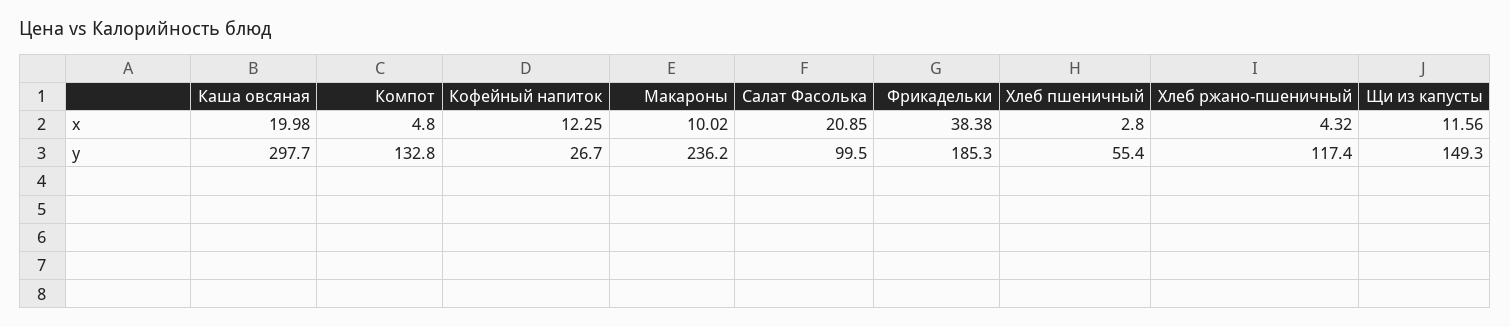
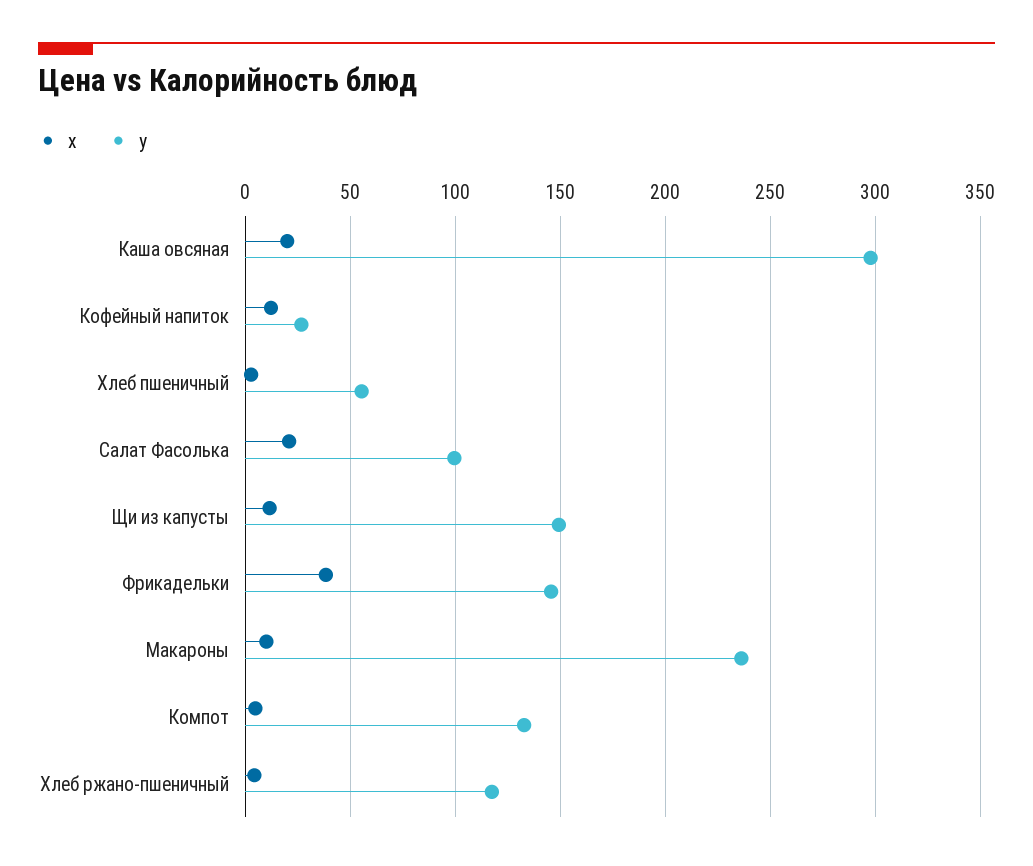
  {
    "x": {
      "Каша овсяная": 19.98,
      "Компот": 4.8,
      "Кофейный напиток": 12.25,
      "Макароны": 10.02,
      "Салат Фасолька": 20.85,
      "Фрикадельки": 38.38,
      "Хлеб пшеничный": 2.8,
      "Хлеб ржано-пшеничный": 4.32,
      "Щи из капусты": 11.56
    },
    "y": {
      "Каша овсяная": 297.7,
      "Компот": 132.8,
      "Кофейный напиток": 26.7,
      "Макароны": 236.2,
      "Салат Фасолька": 99.5,
-     "Фрикадельки": 185.3,
+     "Фрикадельки": 145,
      "Хлеб пшеничный": 55.4,
      "Хлеб ржано-пшеничный": 117.4,
      "Щи из капусты": 149.3
    }
  }

